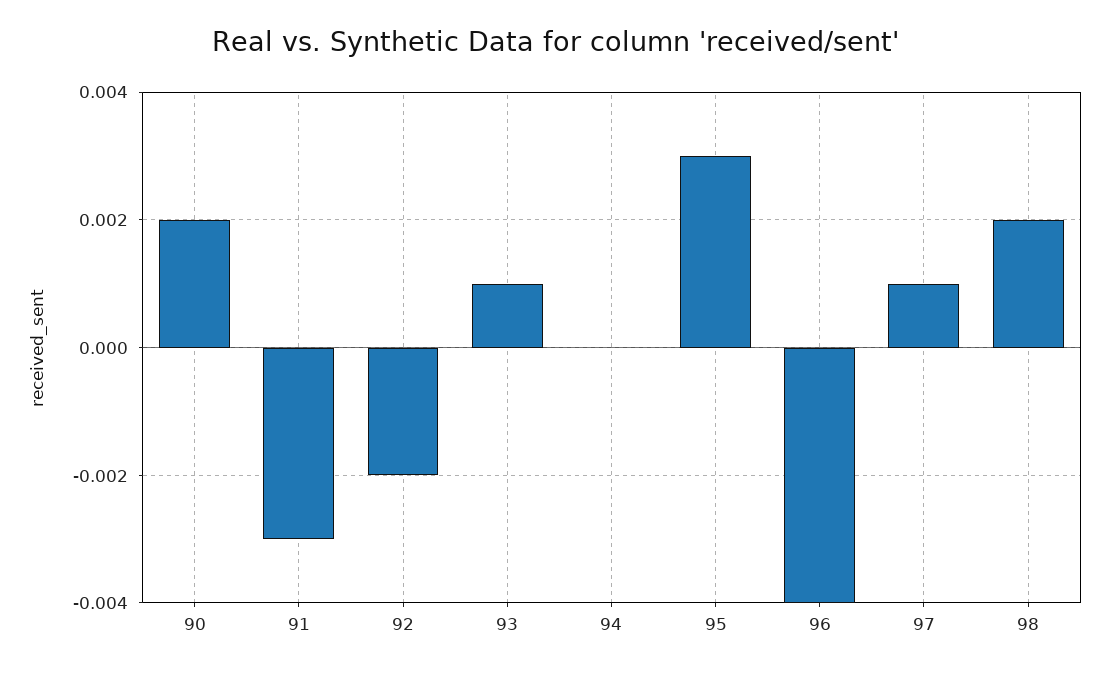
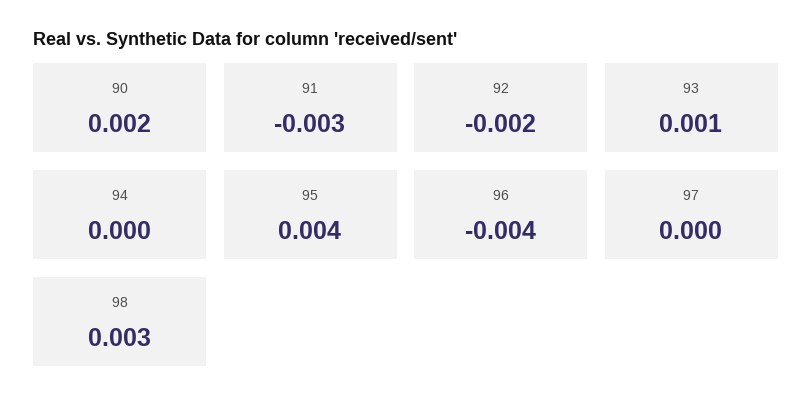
  {
    "90": 0.002,
    "91": -0.003,
    "92": -0.002,
    "93": 0.001,
    "94": 0,
-   "95": 0.003,
+   "95": 0.004,
    "96": -0.004,
-   "97": 0.001,
+   "97": 0,
-   "98": 0.002
+   "98": 0.003
  }

